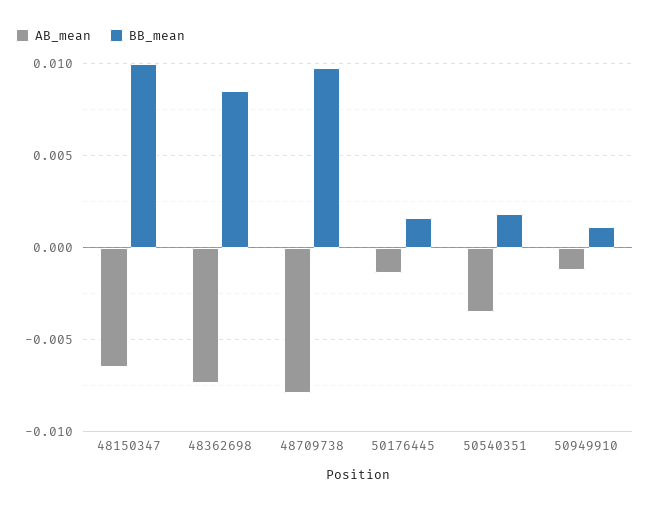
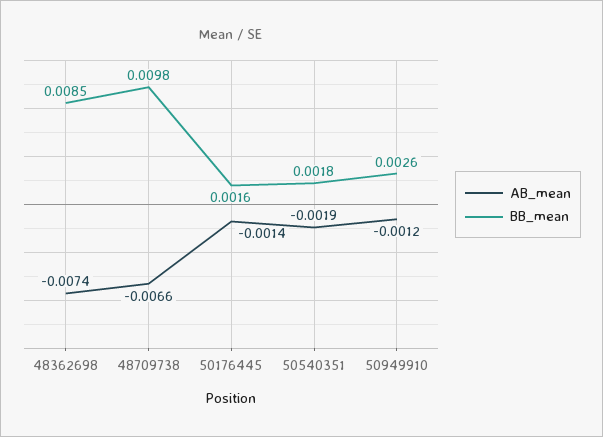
  {
    "AB_mean": {
-     "48150347": -0.0065,
      "48362698": -0.0074,
-     "48709738": -0.008,
+     "48709738": -0.0066,
      "50176445": -0.0014,
-     "50540351": -0.0035,
+     "50540351": -0.0019,
      "50949910": -0.0012
    },
    "BB_mean": {
-     "48150347": 0.01,
      "48362698": 0.0085,
      "48709738": 0.0098,
      "50176445": 0.0016,
      "50540351": 0.0018,
-     "50949910": 0.001
+     "50949910": 0.0026
    }
  }

